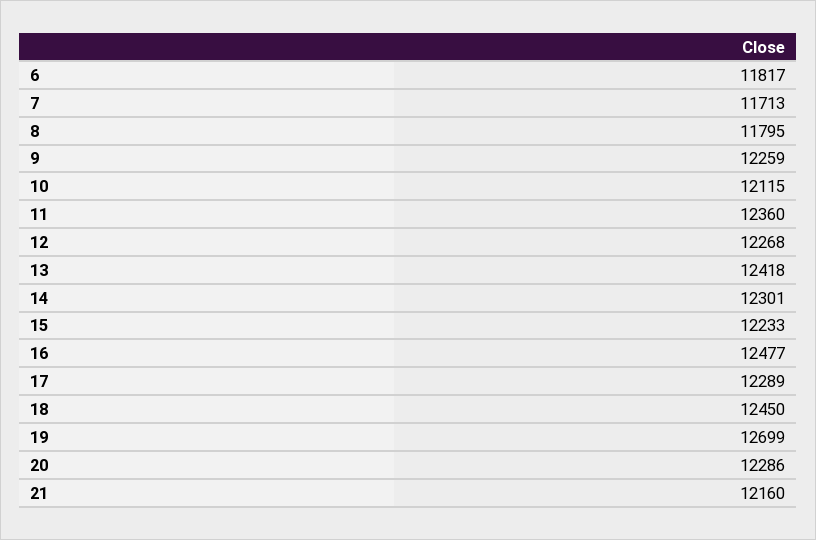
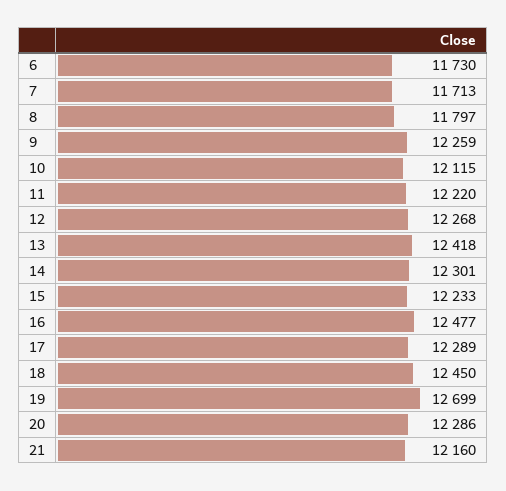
  {
-   "6": 11817,
+   "6": 11730,
    "7": 11713,
-   "8": 11795,
+   "8": 11797,
    "9": 12259,
    "10": 12115,
-   "11": 12360,
+   "11": 12220,
    "12": 12268,
    "13": 12418,
    "14": 12301,
    "15": 12233,
    "16": 12477,
    "17": 12289,
    "18": 12450,
    "19": 12699,
    "20": 12286,
    "21": 12160
  }

